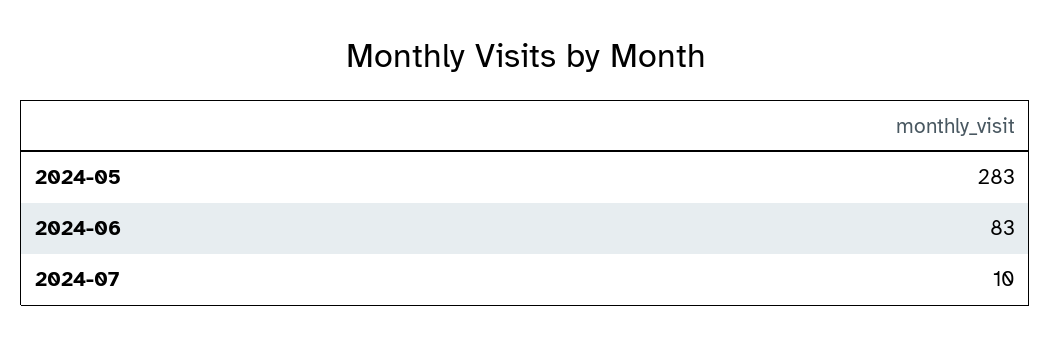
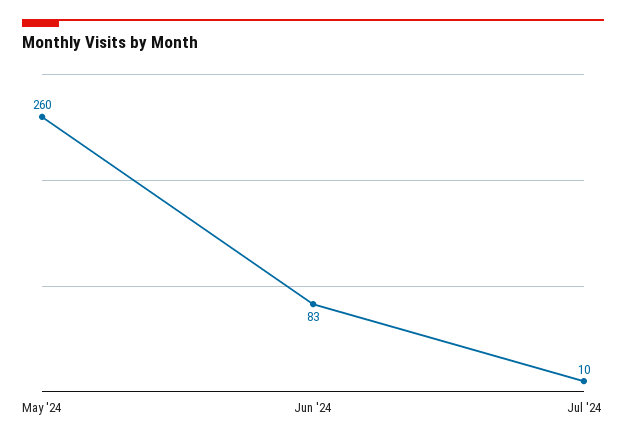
  {
-   "2024-05": 283,
+   "2024-05": 260,
    "2024-06": 83,
    "2024-07": 10
  }

